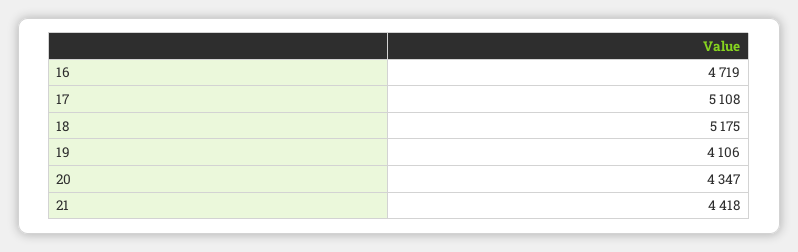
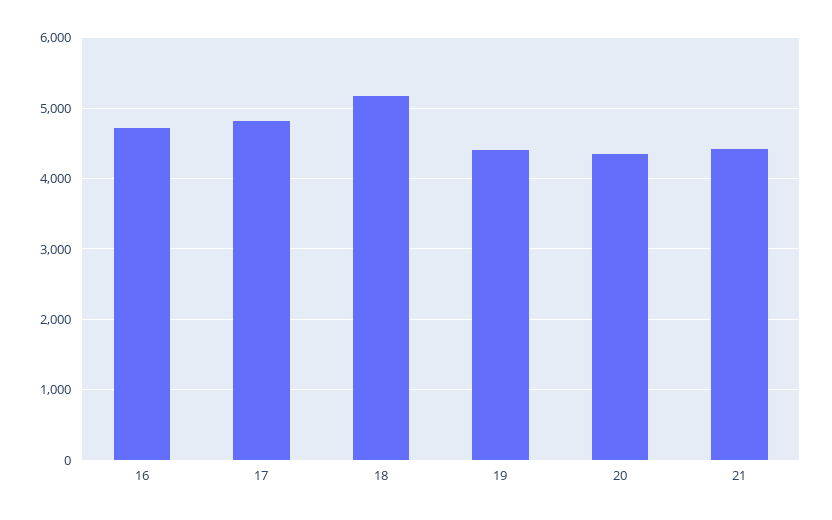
  {
    "16": 4719,
-   "17": 5108,
+   "17": 4800,
    "18": 5175,
-   "19": 4106,
+   "19": 4400,
    "20": 4347,
    "21": 4418
  }

